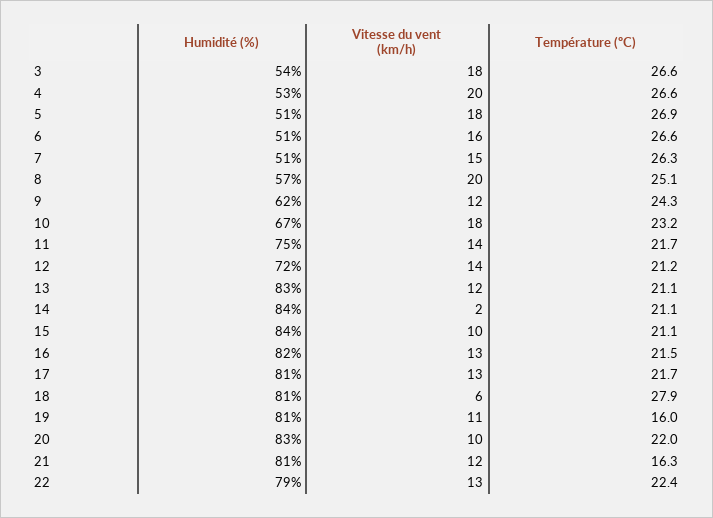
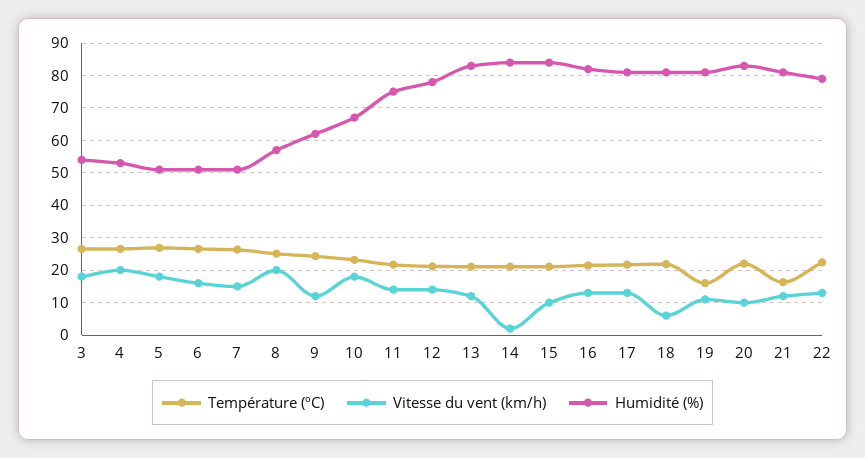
  {
    "Humidité (%)": {
      "3": 54,
      "4": 53,
      "5": 51,
      "6": 51,
      "7": 51,
      "8": 57,
      "9": 62,
      "10": 67,
      "11": 75,
-     "12": 72,
+     "12": 78,
      "13": 83,
      "14": 84,
      "15": 84,
      "16": 82,
      "17": 81,
      "18": 81,
      "19": 81,
      "20": 83,
      "21": 81,
      "22": 79
    },
    "Vitesse du vent (km/h)": {
      "3": 18,
      "4": 20,
      "5": 18,
      "6": 16,
      "7": 15,
      "8": 20,
      "9": 12,
      "10": 18,
      "11": 14,
      "12": 14,
      "13": 12,
      "14": 2,
      "15": 10,
      "16": 13,
      "17": 13,
      "18": 6,
      "19": 11,
      "20": 10,
      "21": 12,
      "22": 13
    },
    "Température (ºC)": {
      "3": 26.6,
      "4": 26.6,
      "5": 26.9,
      "6": 26.6,
      "7": 26.3,
      "8": 25.1,
      "9": 24.3,
      "10": 23.2,
      "11": 21.7,
      "12": 21.2,
      "13": 21.1,
      "14": 21.1,
      "15": 21.1,
      "16": 21.5,
      "17": 21.7,
-     "18": 27.9,
+     "18": 22,
      "19": 16,
      "20": 22,
      "21": 16.3,
      "22": 22.4
    }
  }

